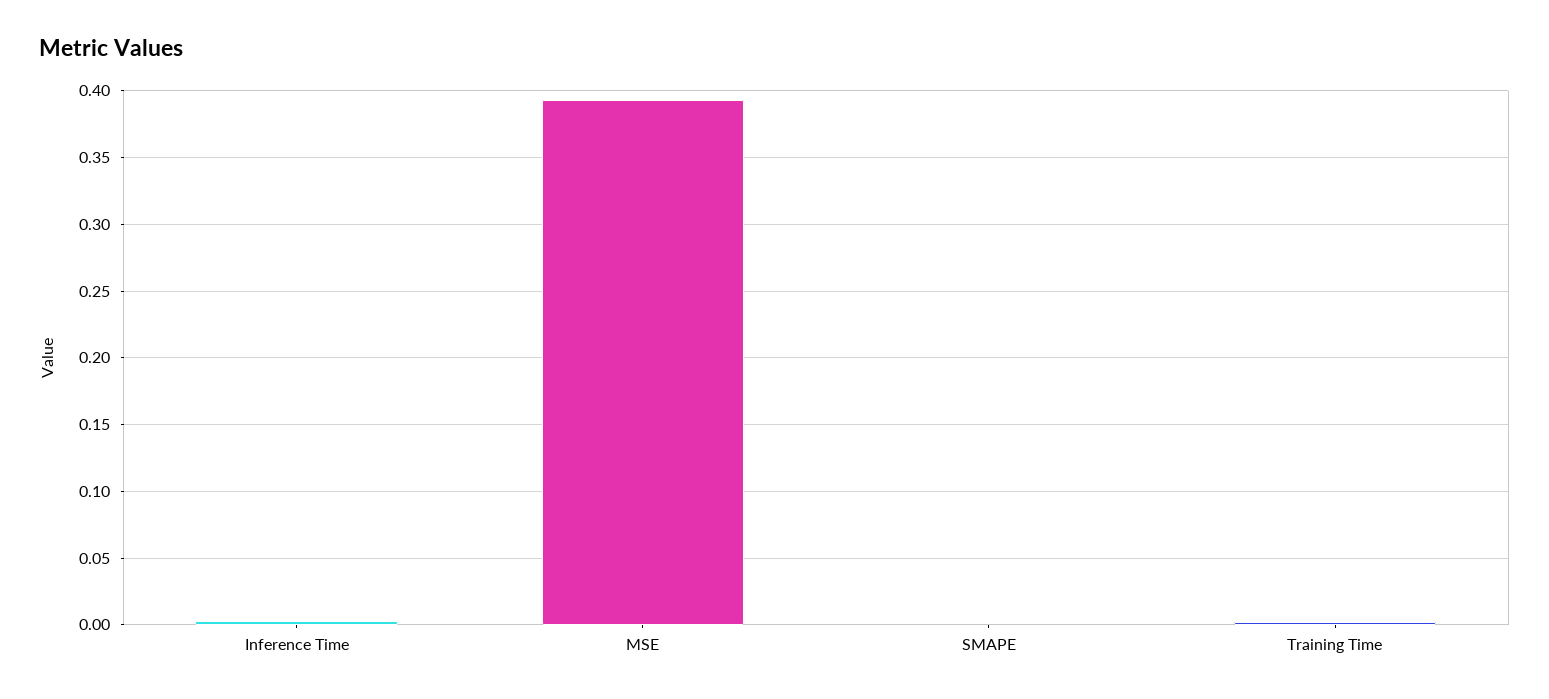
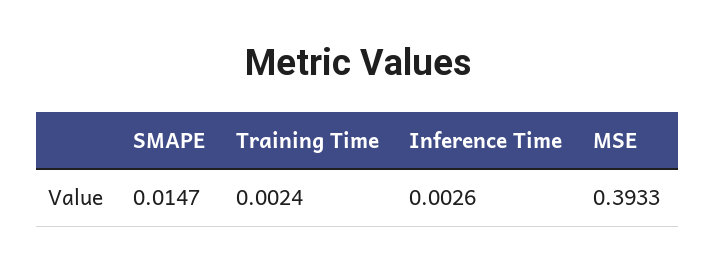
  {
    "Inference Time": 0.0026,
    "MSE": 0.3933,
-   "SMAPE": 0,
+   "SMAPE": 0.0147,
    "Training Time": 0.0024
  }

